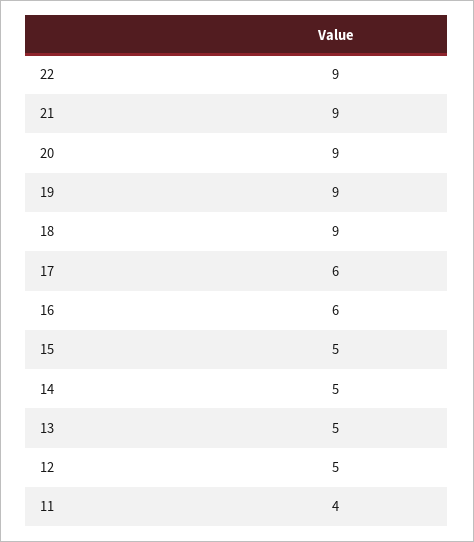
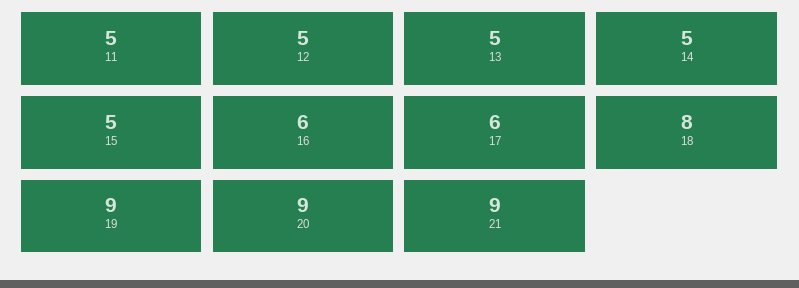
  {
-   "22": 9,
    "21": 9,
    "20": 9,
    "19": 9,
-   "18": 9,
+   "18": 8,
    "17": 6,
    "16": 6,
    "15": 5,
    "14": 5,
    "13": 5,
    "12": 5,
-   "11": 4
+   "11": 5
  }

